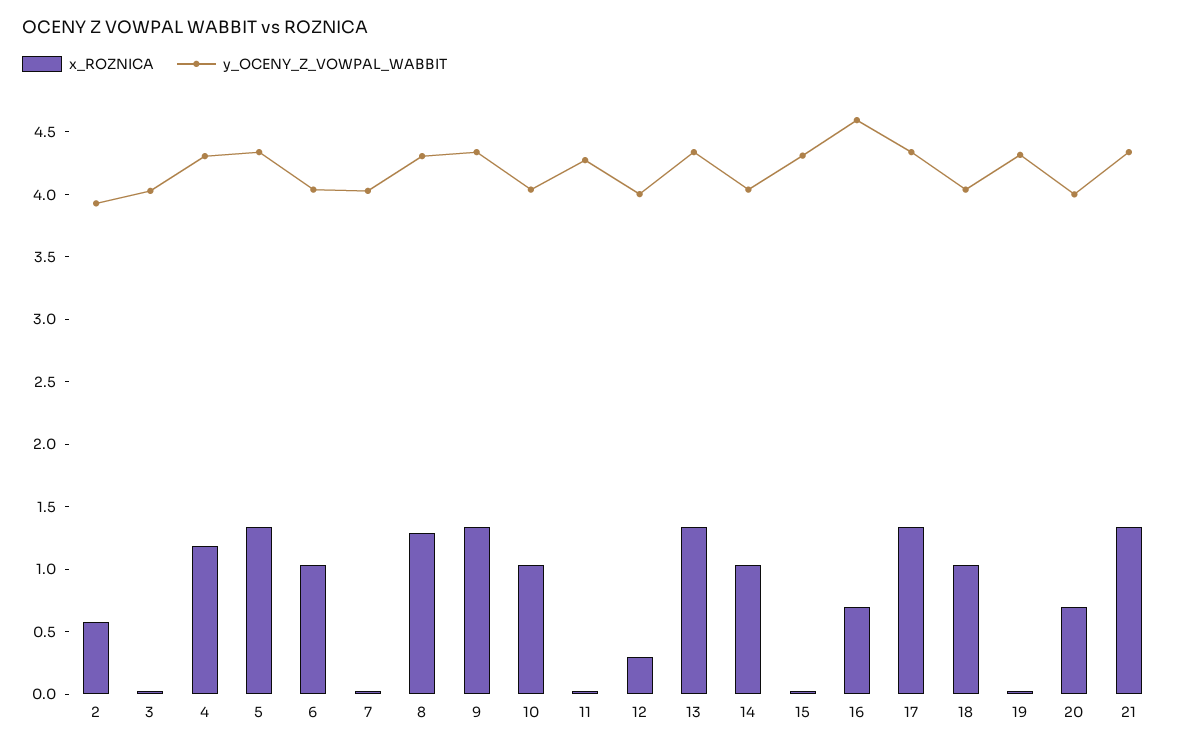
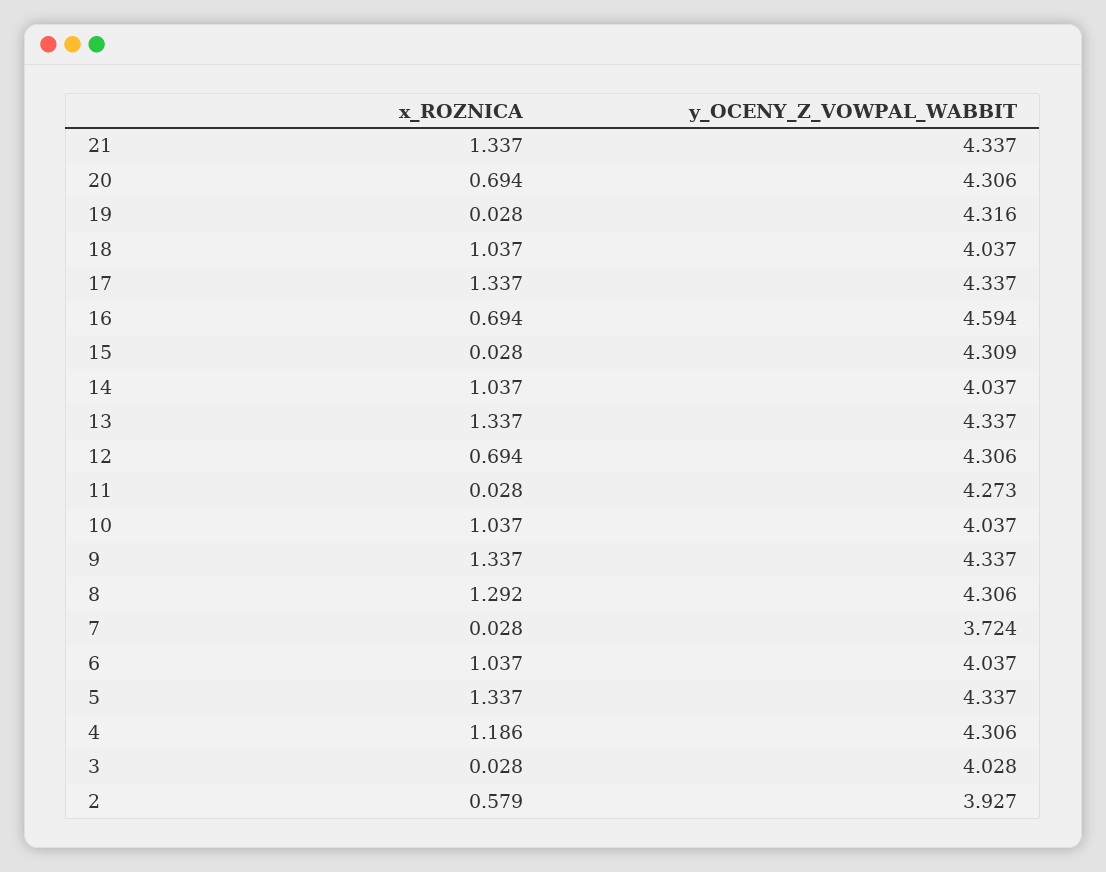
  {
    "x_ROZNICA": {
      "2": 0.579,
      "3": 0.028,
      "4": 1.186,
      "5": 1.337,
      "6": 1.037,
      "7": 0.028,
      "8": 1.292,
      "9": 1.337,
      "10": 1.037,
      "11": 0.028,
-     "12": 0.3,
+     "12": 0.694,
      "13": 1.337,
      "14": 1.037,
      "15": 0.028,
      "16": 0.694,
      "17": 1.337,
      "18": 1.037,
      "19": 0.028,
      "20": 0.694,
      "21": 1.337
    },
    "y_OCENY_Z_VOWPAL_WABBIT": {
      "2": 3.927,
      "3": 4.028,
      "4": 4.306,
      "5": 4.337,
      "6": 4.037,
-     "7": 4,
+     "7": 3.724,
      "8": 4.306,
      "9": 4.337,
      "10": 4.037,
      "11": 4.273,
-     "12": 4,
+     "12": 4.306,
      "13": 4.337,
      "14": 4.037,
      "15": 4.309,
      "16": 4.594,
      "17": 4.337,
      "18": 4.037,
      "19": 4.316,
-     "20": 4,
+     "20": 4.306,
      "21": 4.337
    }
  }

